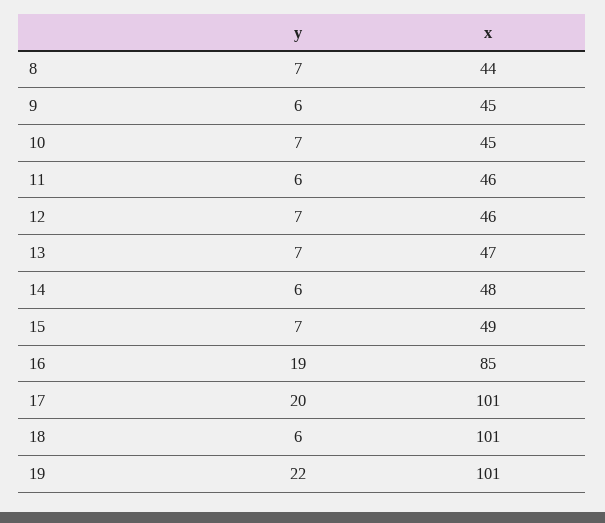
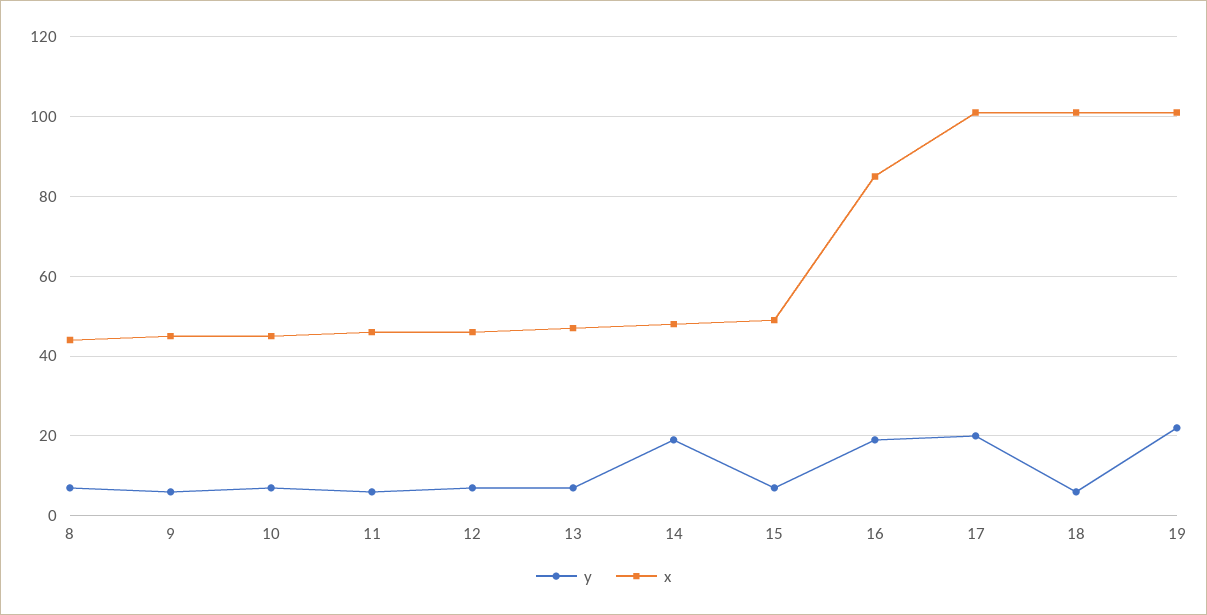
  {
    "y": {
      "8": 7,
      "9": 6,
      "10": 7,
      "11": 6,
      "12": 7,
      "13": 7,
-     "14": 6,
+     "14": 20,
      "15": 7,
      "16": 19,
      "17": 20,
      "18": 6,
      "19": 22
    },
    "x": {
      "8": 44,
      "9": 45,
      "10": 45,
      "11": 46,
      "12": 46,
      "13": 47,
      "14": 48,
      "15": 49,
      "16": 85,
      "17": 101,
      "18": 101,
      "19": 101
    }
  }

